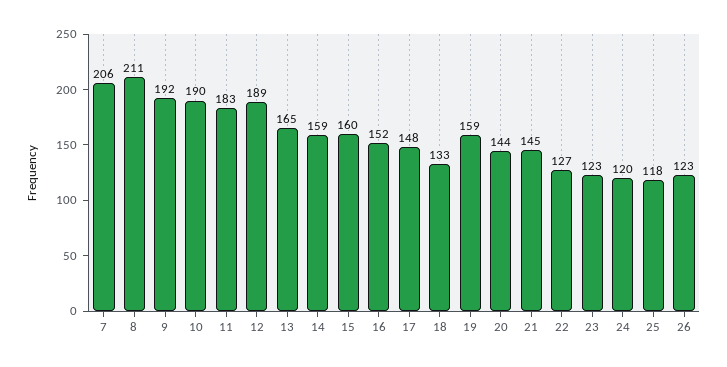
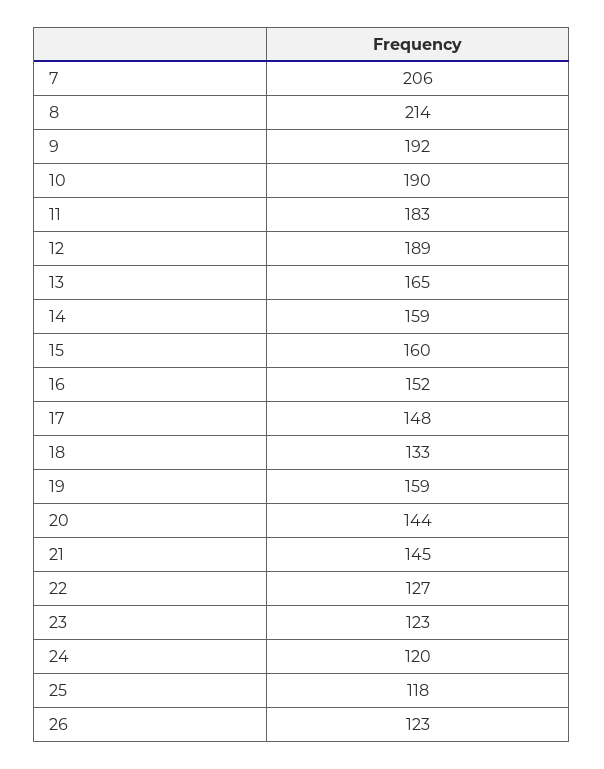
  {
    "7": 206,
-   "8": 211,
+   "8": 214,
    "9": 192,
    "10": 190,
    "11": 183,
    "12": 189,
    "13": 165,
    "14": 159,
    "15": 160,
    "16": 152,
    "17": 148,
    "18": 133,
    "19": 159,
    "20": 144,
    "21": 145,
    "22": 127,
    "23": 123,
    "24": 120,
    "25": 118,
    "26": 123
  }

